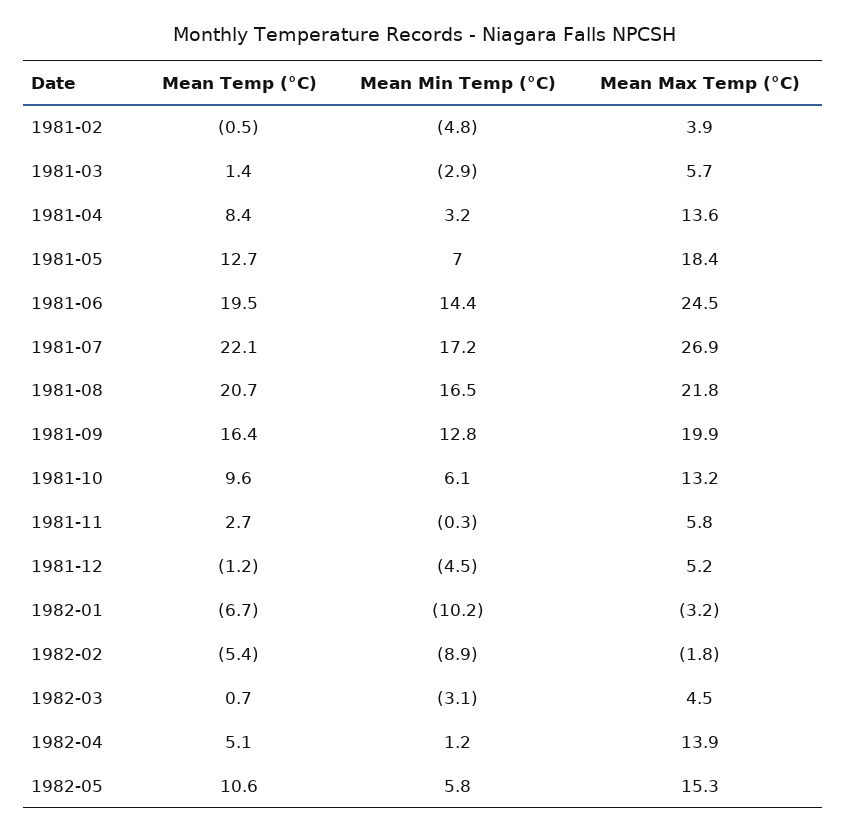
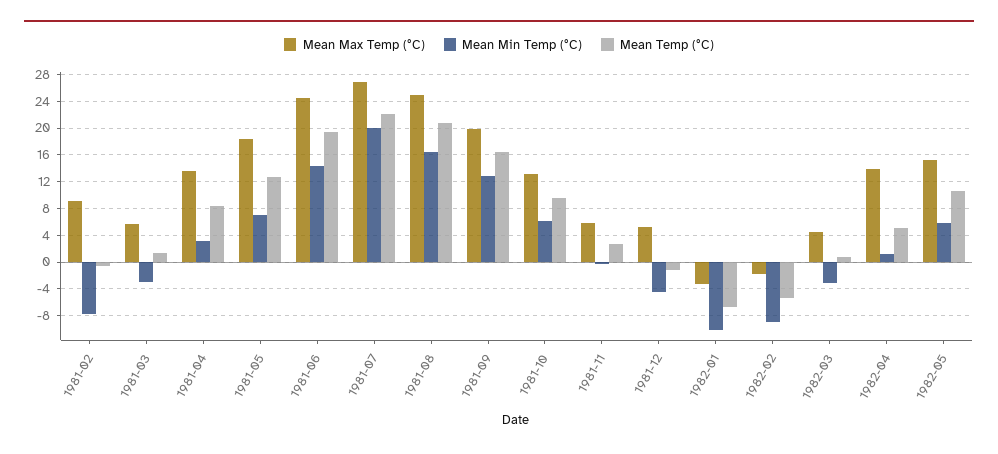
  {
    "Mean Temp (°C)": {
      "1981-02": -0.5,
      "1981-03": 1.4,
      "1981-04": 8.4,
      "1981-05": 12.7,
      "1981-06": 19.5,
      "1981-07": 22.1,
      "1981-08": 20.7,
      "1981-09": 16.4,
      "1981-10": 9.6,
      "1981-11": 2.7,
      "1981-12": -1.2,
      "1982-01": -6.7,
      "1982-02": -5.4,
      "1982-03": 0.7,
      "1982-04": 5.1,
      "1982-05": 10.6
    },
    "Mean Min Temp (°C)": {
-     "1981-02": -4.8,
+     "1981-02": -8,
      "1981-03": -2.9,
      "1981-04": 3.2,
      "1981-05": 7,
      "1981-06": 14.4,
-     "1981-07": 17.2,
+     "1981-07": 20,
      "1981-08": 16.5,
      "1981-09": 12.8,
      "1981-10": 6.1,
      "1981-11": -0.3,
      "1981-12": -4.5,
      "1982-01": -10.2,
      "1982-02": -8.9,
      "1982-03": -3.1,
      "1982-04": 1.2,
      "1982-05": 5.8
    },
    "Mean Max Temp (°C)": {
-     "1981-02": 3.9,
+     "1981-02": 9,
      "1981-03": 5.7,
      "1981-04": 13.6,
      "1981-05": 18.4,
      "1981-06": 24.5,
      "1981-07": 26.9,
-     "1981-08": 21.8,
+     "1981-08": 25,
      "1981-09": 19.9,
      "1981-10": 13.2,
      "1981-11": 5.8,
      "1981-12": 5.2,
      "1982-01": -3.2,
      "1982-02": -1.8,
      "1982-03": 4.5,
      "1982-04": 13.9,
      "1982-05": 15.3
    }
  }

